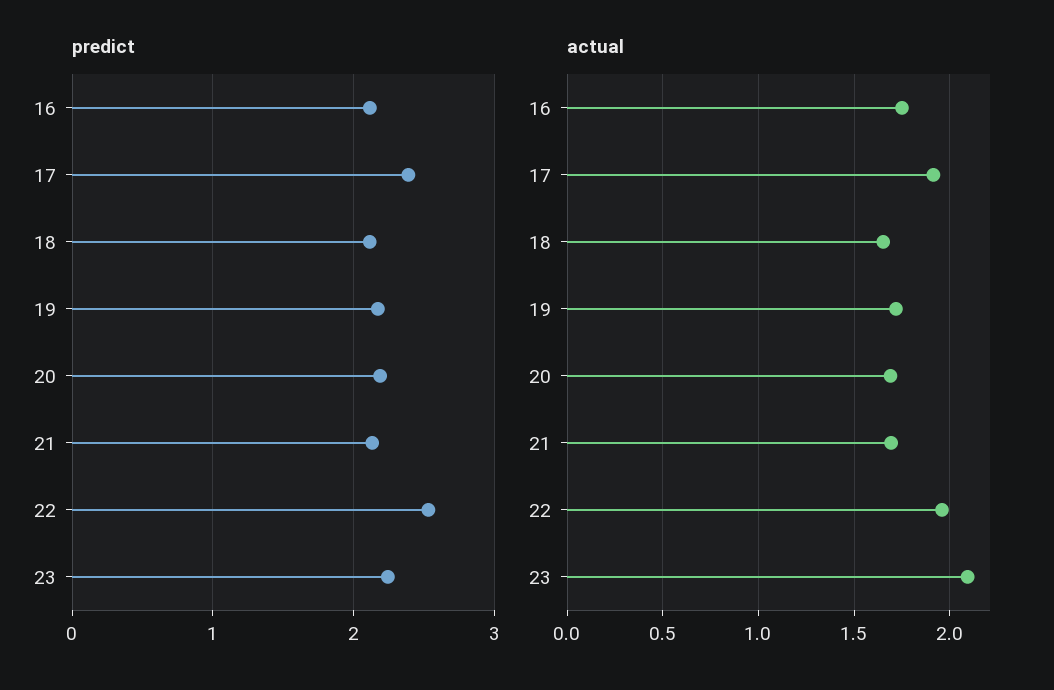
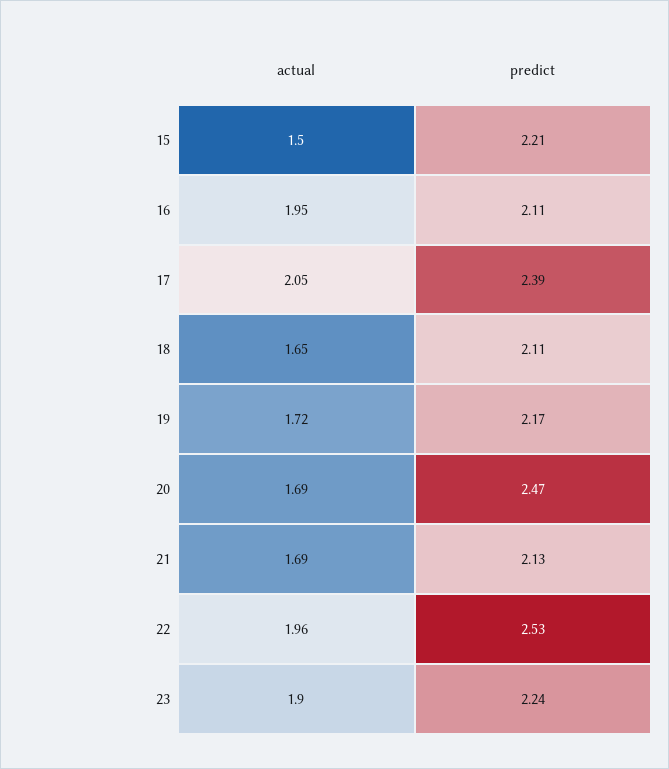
  {
    "predict": {
      "16": 2.11,
      "17": 2.39,
      "18": 2.11,
      "19": 2.17,
-     "20": 2.2,
+     "20": 2.47,
      "21": 2.13,
      "22": 2.53,
-     "23": 2.24
+     "23": 2.24,
+     "15": 2.21
    },
    "actual": {
-     "16": 1.75,
+     "16": 1.95,
-     "17": 1.9,
+     "17": 2.05,
      "18": 1.65,
      "19": 1.72,
      "20": 1.69,
      "21": 1.69,
      "22": 1.96,
-     "23": 2.1
+     "23": 1.9,
+     "15": 1.5
    }
  }

